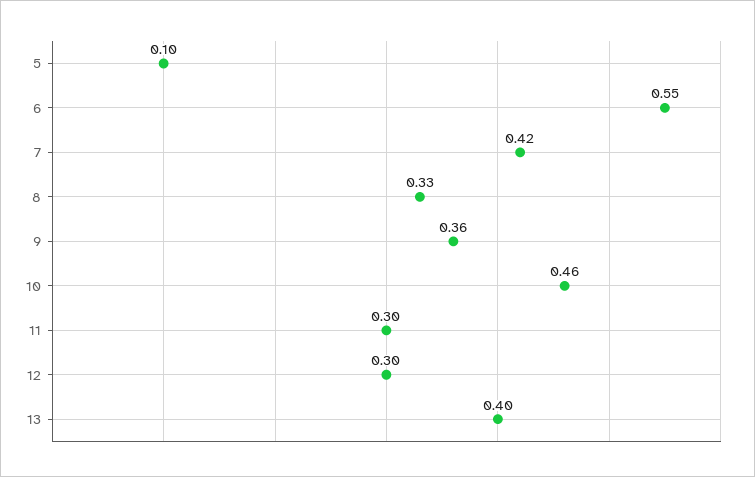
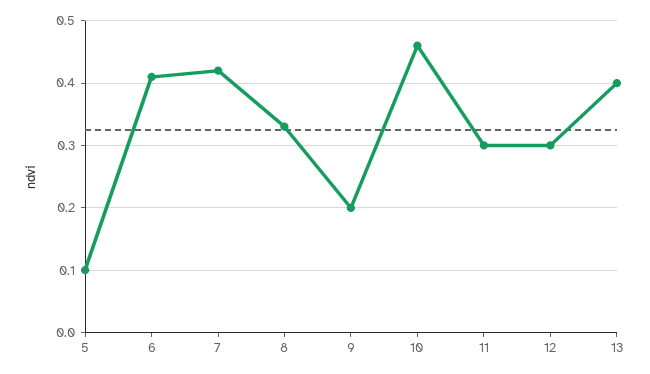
  {
    "5": 0.1,
-   "6": 0.55,
+   "6": 0.41,
    "7": 0.42,
    "8": 0.33,
-   "9": 0.36,
+   "9": 0.2,
    "10": 0.46,
    "11": 0.3,
    "12": 0.3,
    "13": 0.4
  }

